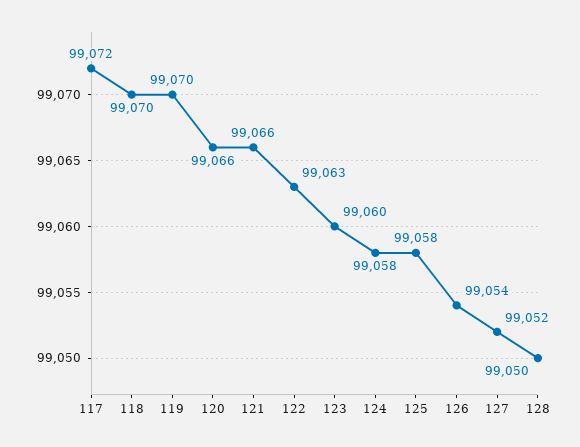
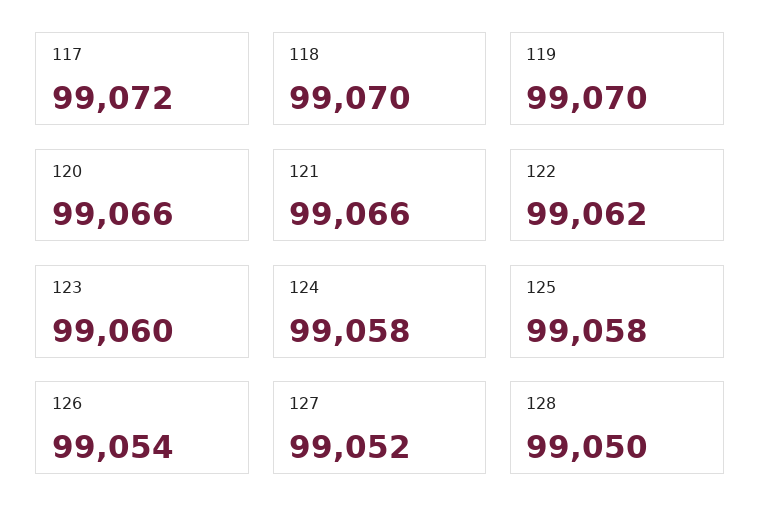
  {
    "117": 99072,
    "118": 99070,
    "119": 99070,
    "120": 99066,
    "121": 99066,
-   "122": 99063,
+   "122": 99062,
    "123": 99060,
    "124": 99058,
    "125": 99058,
    "126": 99054,
    "127": 99052,
    "128": 99050
  }

